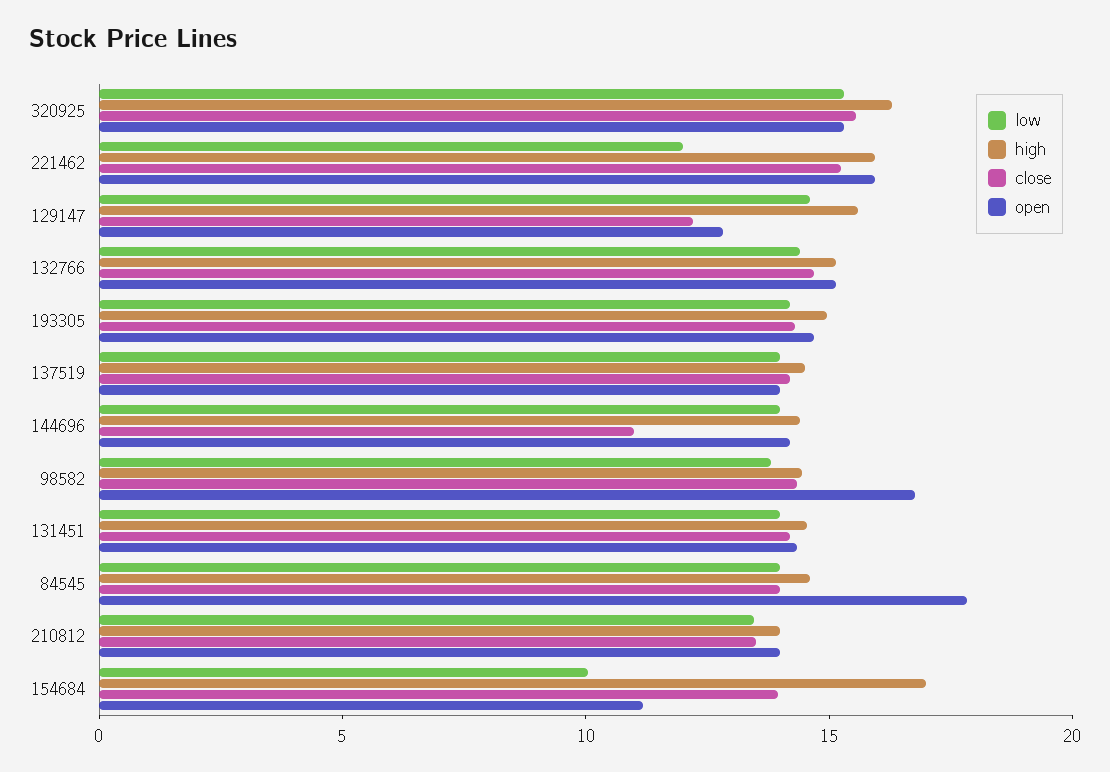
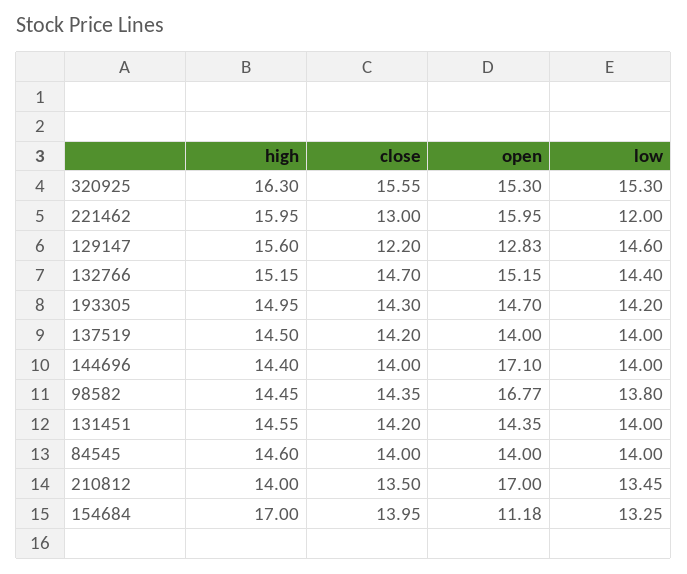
  {
    "low": {
      "320925": 15.3,
      "221462": 12,
      "129147": 14.6,
      "132766": 14.4,
      "193305": 14.2,
      "137519": 14,
      "144696": 14,
      "98582": 13.8,
      "131451": 14,
      "84545": 14,
      "210812": 13.45,
-     "154684": 10
+     "154684": 13.25
    },
    "high": {
      "320925": 16.3,
      "221462": 15.95,
      "129147": 15.6,
      "132766": 15.15,
      "193305": 14.95,
      "137519": 14.5,
      "144696": 14.4,
      "98582": 14.45,
      "131451": 14.55,
      "84545": 14.6,
      "210812": 14,
      "154684": 17
    },
    "close": {
      "320925": 15.55,
-     "221462": 15,
+     "221462": 13,
      "129147": 12.2,
      "132766": 14.7,
      "193305": 14.3,
      "137519": 14.2,
-     "144696": 11,
+     "144696": 14,
      "98582": 14.35,
      "131451": 14.2,
      "84545": 14,
      "210812": 13.5,
      "154684": 13.95
    },
    "open": {
      "320925": 15.3,
      "221462": 15.95,
      "129147": 12.83,
      "132766": 15.15,
      "193305": 14.7,
      "137519": 14,
-     "144696": 14,
+     "144696": 17.1,
      "98582": 16.77,
      "131451": 14.35,
-     "84545": 18,
+     "84545": 14,
-     "210812": 14,
+     "210812": 17,
      "154684": 11.18
    }
  }

